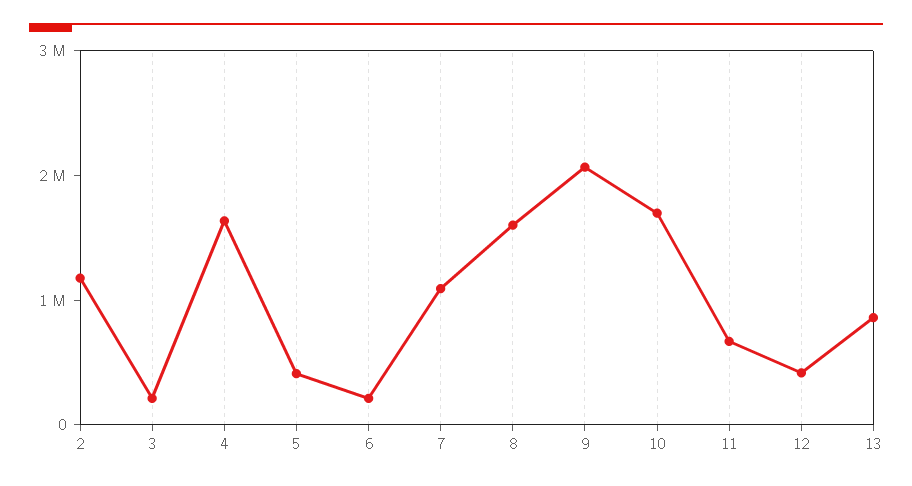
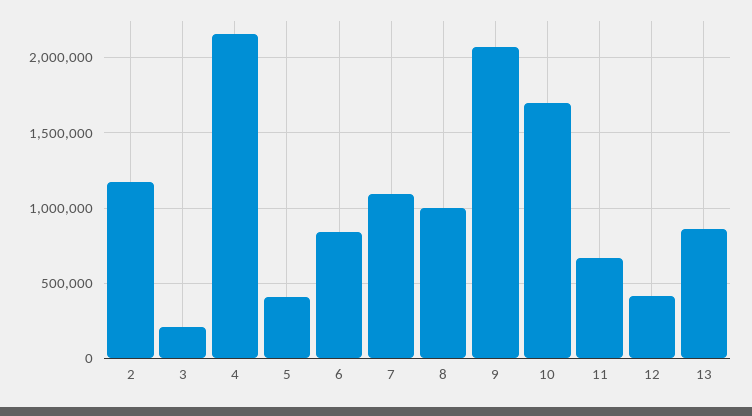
  {
    "2": 1200000,
    "3": 200000,
-   "4": 1600000,
+   "4": 2150000,
    "5": 400000,
-   "6": 200000,
+   "6": 850000,
    "7": 1100000,
-   "8": 1600000,
+   "8": 1000000,
    "9": 2050000,
    "10": 1700000,
    "11": 650000,
    "12": 400000,
    "13": 850000
  }

